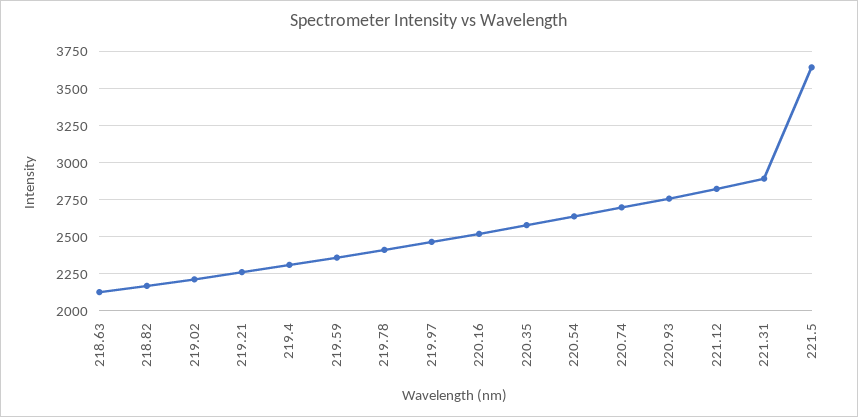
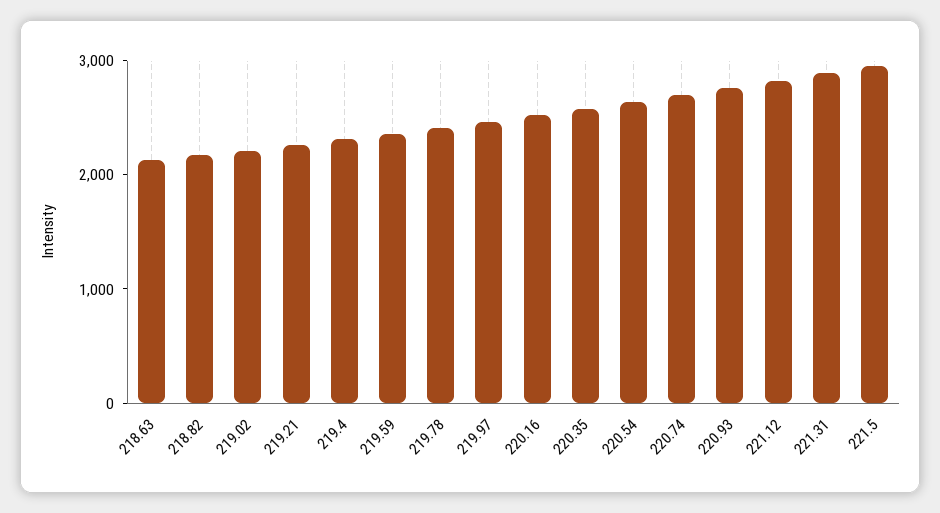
  {
    "218.63": 2150,
    "218.82": 2150,
    "219.02": 2200,
    "219.21": 2250,
    "219.4": 2300,
    "219.59": 2350,
    "219.78": 2400,
    "219.97": 2450,
    "220.16": 2500,
    "220.35": 2600,
    "220.54": 2650,
    "220.74": 2700,
    "220.93": 2750,
    "221.12": 2850,
    "221.31": 2900,
-   "221.5": 3650
+   "221.5": 3000
  }

